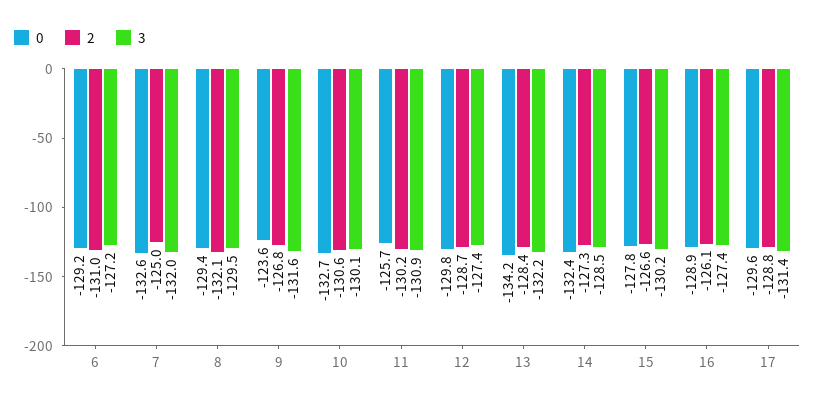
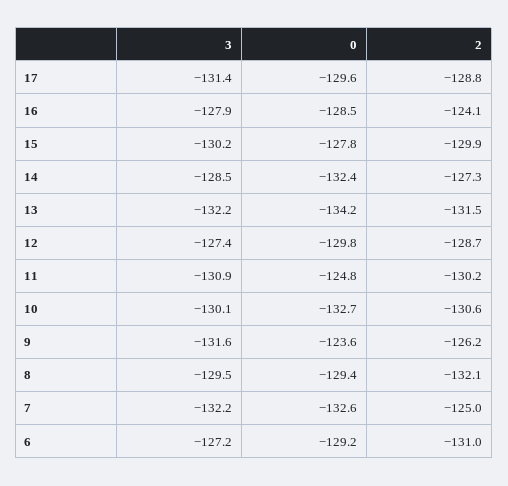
  {
    "0": {
      "6": -129.2,
      "7": -132.6,
      "8": -129.4,
      "9": -123.6,
      "10": -132.7,
-     "11": -125.7,
+     "11": -124.8,
      "12": -129.8,
      "13": -134.2,
      "14": -132.4,
      "15": -127.8,
-     "16": -128.9,
+     "16": -128.5,
      "17": -129.6
    },
    "2": {
      "6": -131,
      "7": -125,
      "8": -132.1,
-     "9": -126.8,
+     "9": -126.2,
      "10": -130.6,
      "11": -130.2,
      "12": -128.7,
-     "13": -128.4,
+     "13": -131.5,
      "14": -127.3,
-     "15": -126.6,
+     "15": -129.9,
-     "16": -126.1,
+     "16": -124.1,
      "17": -128.8
    },
    "3": {
      "6": -127.2,
-     "7": -132,
+     "7": -132.2,
      "8": -129.5,
      "9": -131.6,
      "10": -130.1,
      "11": -130.9,
      "12": -127.4,
      "13": -132.2,
      "14": -128.5,
      "15": -130.2,
-     "16": -127.4,
+     "16": -127.9,
      "17": -131.4
    }
  }

